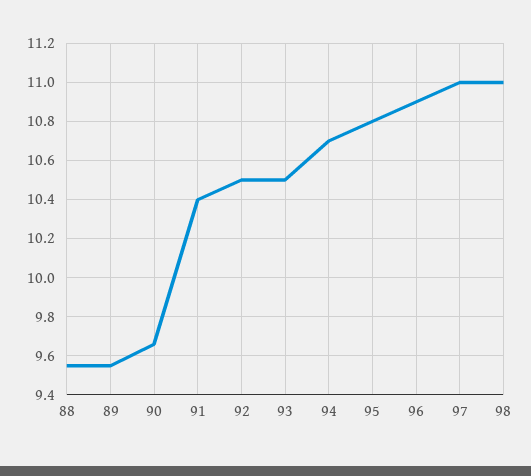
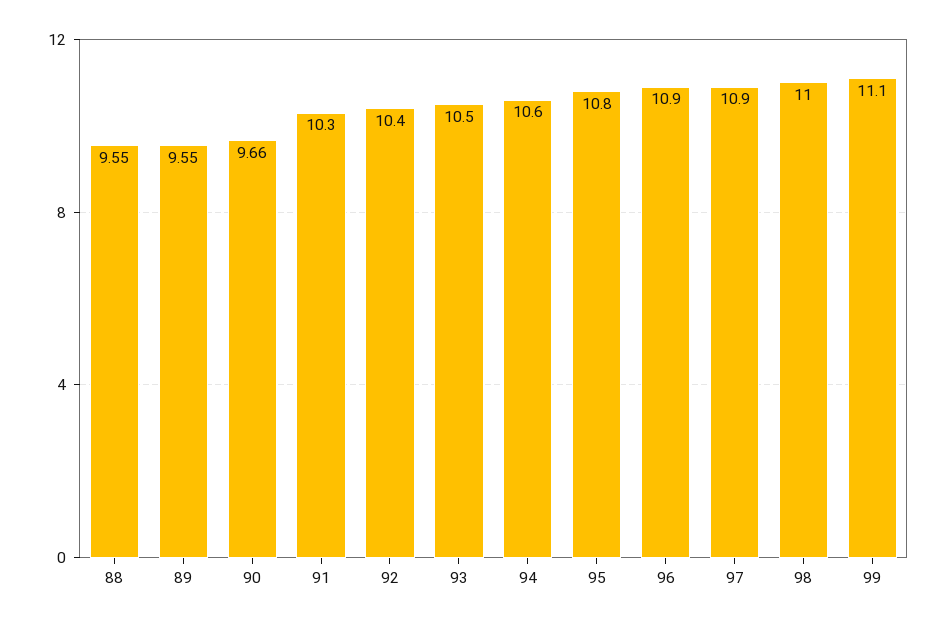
  {
    "88": 9.55,
    "89": 9.55,
    "90": 9.66,
-   "91": 10.4,
+   "91": 10.3,
-   "92": 10.5,
+   "92": 10.4,
    "93": 10.5,
-   "94": 10.7,
+   "94": 10.6,
    "95": 10.8,
    "96": 10.9,
-   "97": 11,
+   "97": 10.9,
-   "98": 11
+   "98": 11,
+   "99": 11.1
  }

